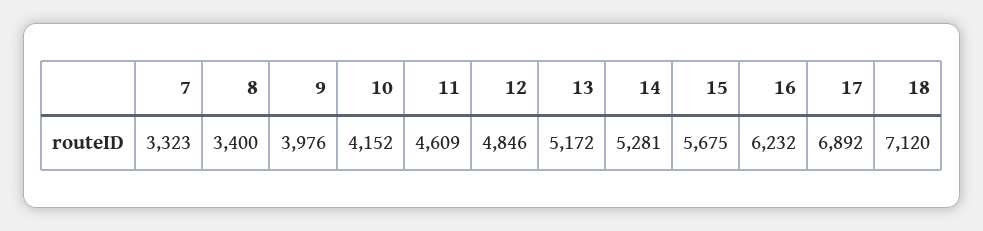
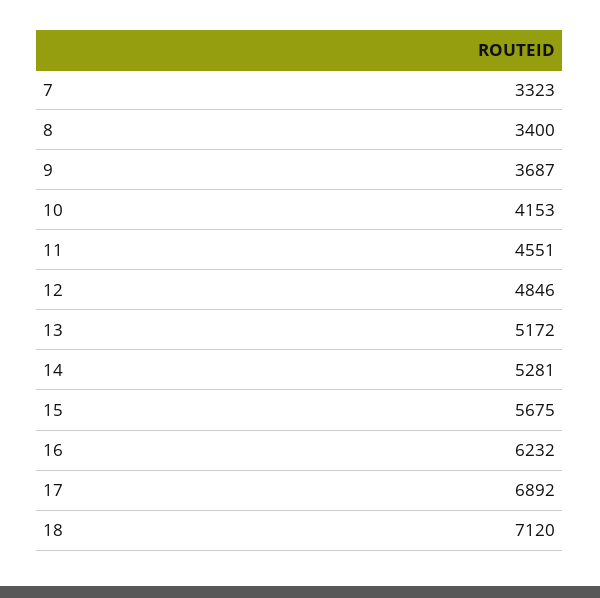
  {
    "7": 3323,
    "8": 3400,
-   "9": 3976,
+   "9": 3687,
-   "10": 4152,
+   "10": 4153,
-   "11": 4609,
+   "11": 4551,
    "12": 4846,
    "13": 5172,
    "14": 5281,
    "15": 5675,
    "16": 6232,
    "17": 6892,
    "18": 7120
  }

